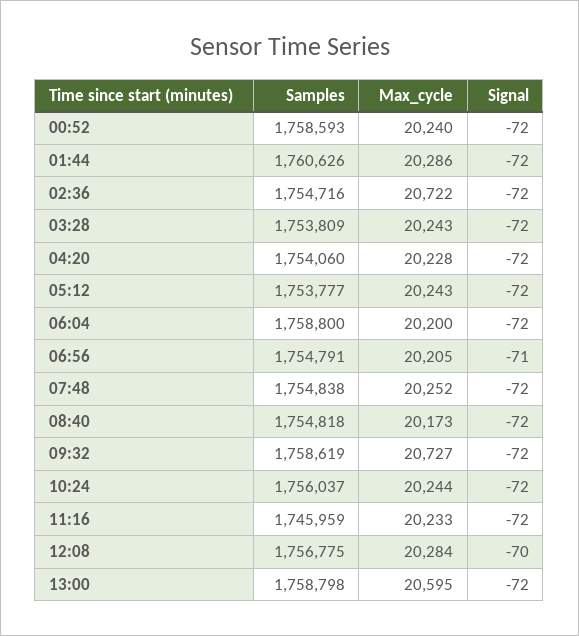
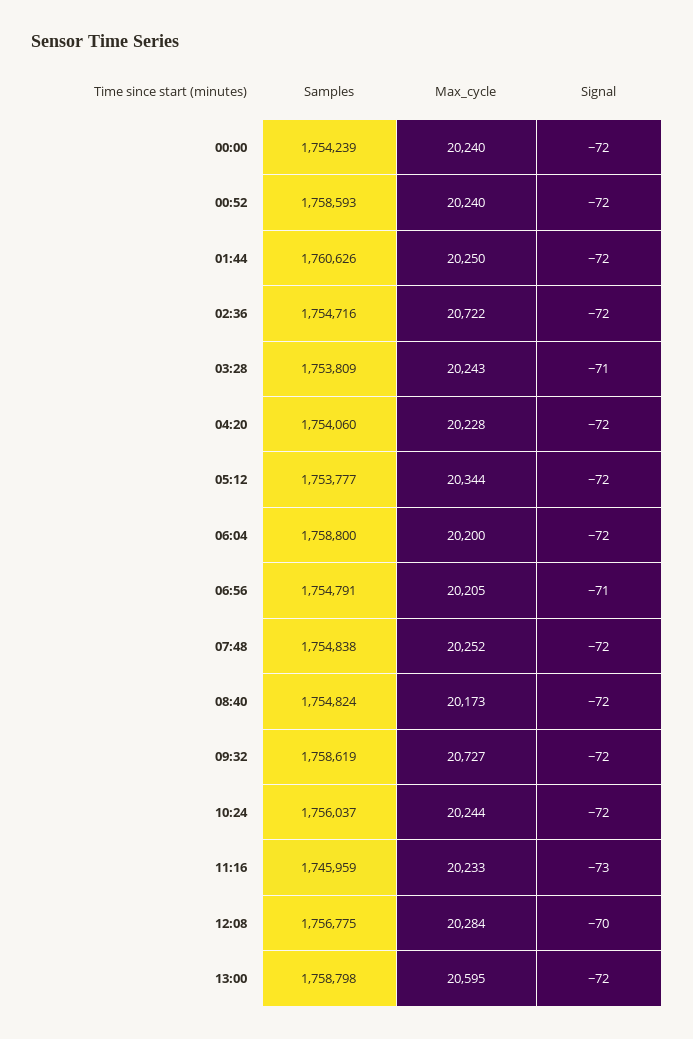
  {
    "Samples": {
      "00:52": 1758593,
      "01:44": 1760626,
      "02:36": 1754716,
      "03:28": 1753809,
      "04:20": 1754060,
      "05:12": 1753777,
      "06:04": 1758800,
      "06:56": 1754791,
      "07:48": 1754838,
-     "08:40": 1754818,
+     "08:40": 1754824,
      "09:32": 1758619,
      "10:24": 1756037,
      "11:16": 1745959,
      "12:08": 1756775,
-     "13:00": 1758798
+     "13:00": 1758798,
+     "00:00": 1754239
    },
    "Max_cycle": {
      "00:52": 20240,
-     "01:44": 20286,
+     "01:44": 20250,
      "02:36": 20722,
      "03:28": 20243,
      "04:20": 20228,
-     "05:12": 20243,
+     "05:12": 20344,
      "06:04": 20200,
      "06:56": 20205,
      "07:48": 20252,
      "08:40": 20173,
      "09:32": 20727,
      "10:24": 20244,
      "11:16": 20233,
      "12:08": 20284,
-     "13:00": 20595
+     "13:00": 20595,
+     "00:00": 20240
    },
    "Signal": {
      "00:52": -72,
      "01:44": -72,
      "02:36": -72,
-     "03:28": -72,
+     "03:28": -71,
      "04:20": -72,
      "05:12": -72,
      "06:04": -72,
      "06:56": -71,
      "07:48": -72,
      "08:40": -72,
      "09:32": -72,
      "10:24": -72,
-     "11:16": -72,
+     "11:16": -73,
      "12:08": -70,
-     "13:00": -72
+     "13:00": -72,
+     "00:00": -72
    }
  }

